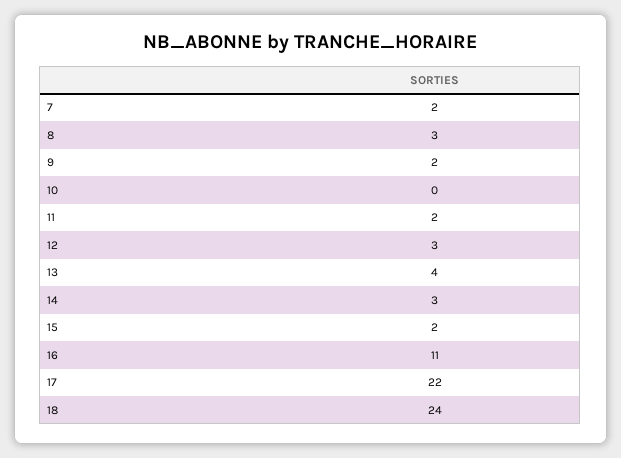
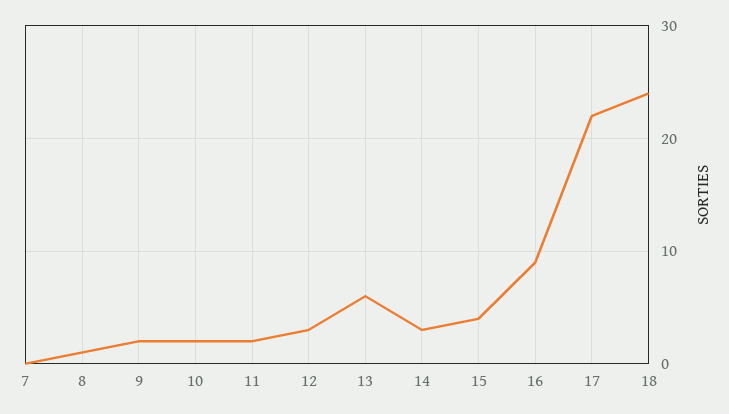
  {
-   "7": 2,
+   "7": 0,
-   "8": 3,
+   "8": 1,
    "9": 2,
-   "10": 0,
+   "10": 2,
    "11": 2,
    "12": 3,
-   "13": 4,
+   "13": 6,
    "14": 3,
-   "15": 2,
+   "15": 4,
-   "16": 11,
+   "16": 9,
    "17": 22,
    "18": 24
  }

